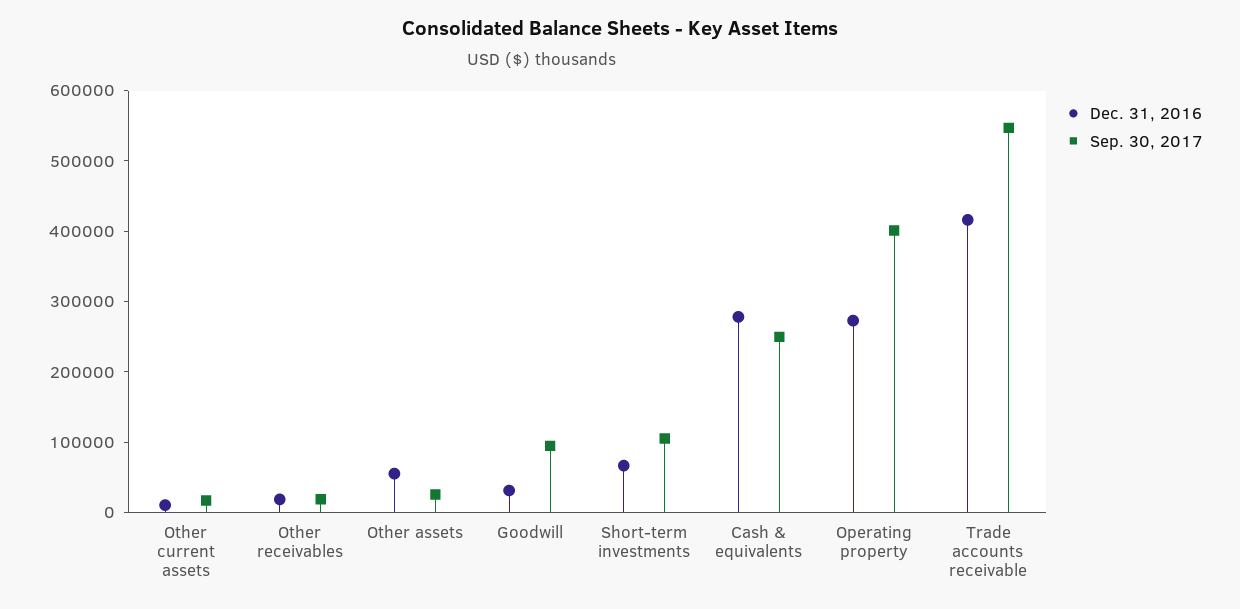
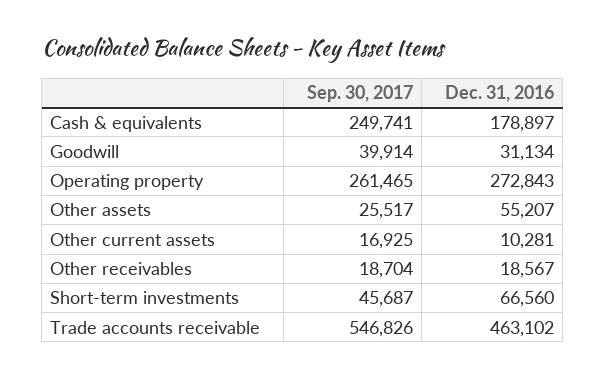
  {
    "Dec. 31, 2016": {
      "Other current assets": 10281,
      "Other receivables": 18567,
      "Other assets": 55207,
      "Goodwill": 31134,
      "Short-term investments": 66560,
-     "Cash & equivalents": 280000,
+     "Cash & equivalents": 178897,
      "Operating property": 272843,
-     "Trade accounts receivable": 420000
+     "Trade accounts receivable": 463102
    },
    "Sep. 30, 2017": {
      "Other current assets": 16925,
      "Other receivables": 18704,
      "Other assets": 25517,
-     "Goodwill": 100000,
+     "Goodwill": 39914,
-     "Short-term investments": 100000,
+     "Short-term investments": 45687,
      "Cash & equivalents": 249741,
-     "Operating property": 400000,
+     "Operating property": 261465,
      "Trade accounts receivable": 546826
    }
  }

